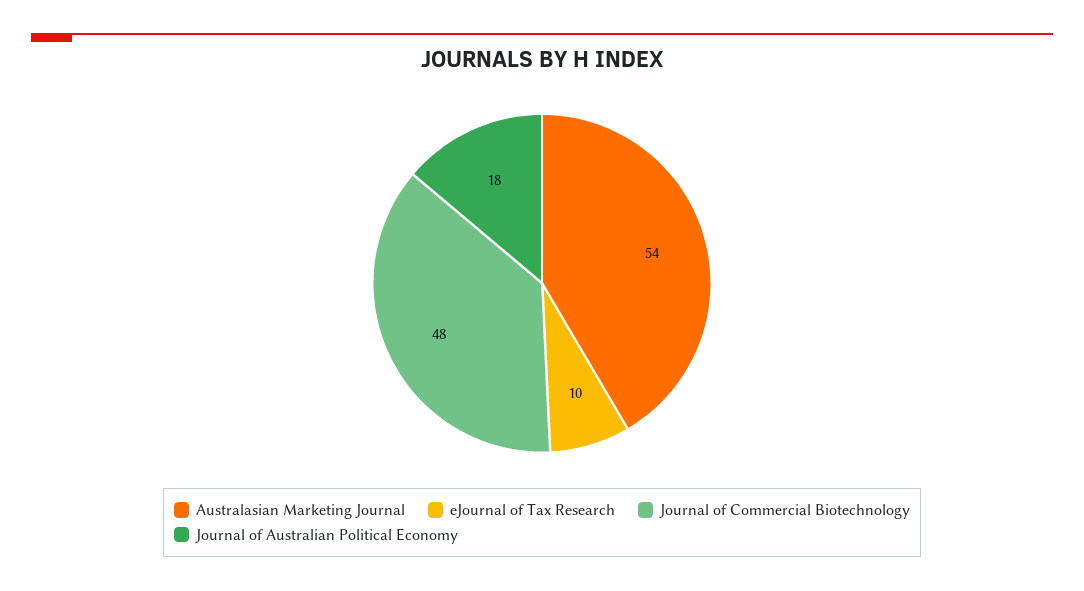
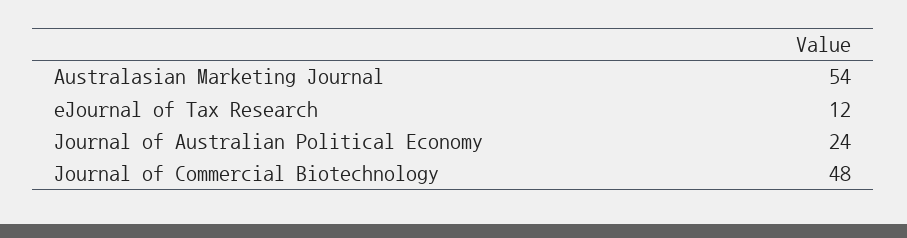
  {
    "Australasian Marketing Journal": 54,
-   "eJournal of Tax Research": 10,
+   "eJournal of Tax Research": 12,
    "Journal of Commercial Biotechnology": 48,
-   "Journal of Australian Political Economy": 18
+   "Journal of Australian Political Economy": 24
  }

